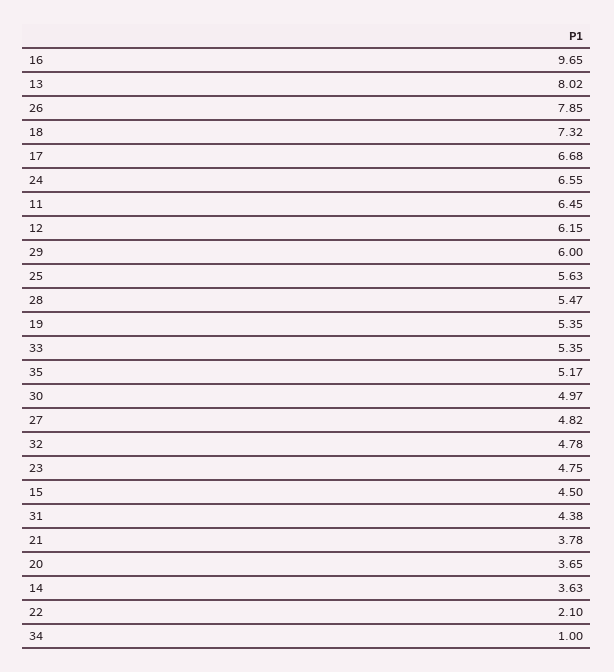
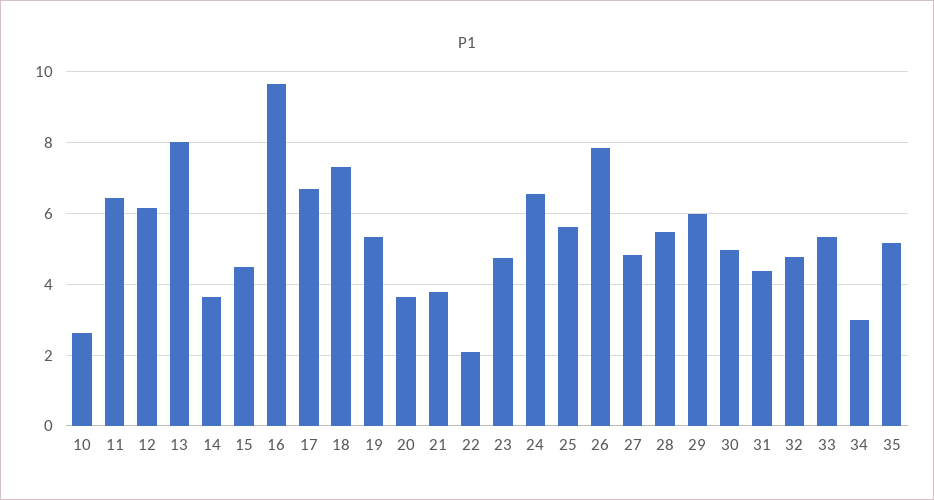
  {
    "16": 9.65,
    "13": 8.02,
    "26": 7.85,
    "18": 7.32,
    "17": 6.68,
    "24": 6.55,
    "11": 6.45,
    "12": 6.15,
    "29": 6,
    "25": 5.63,
    "28": 5.47,
    "19": 5.35,
    "33": 5.35,
    "35": 5.17,
    "30": 4.97,
    "27": 4.82,
    "32": 4.78,
    "23": 4.75,
    "15": 4.5,
    "31": 4.38,
    "21": 3.78,
    "20": 3.65,
    "14": 3.63,
    "22": 2.1,
-   "34": 1
+   "34": 3,
+   "10": 2.6
  }

